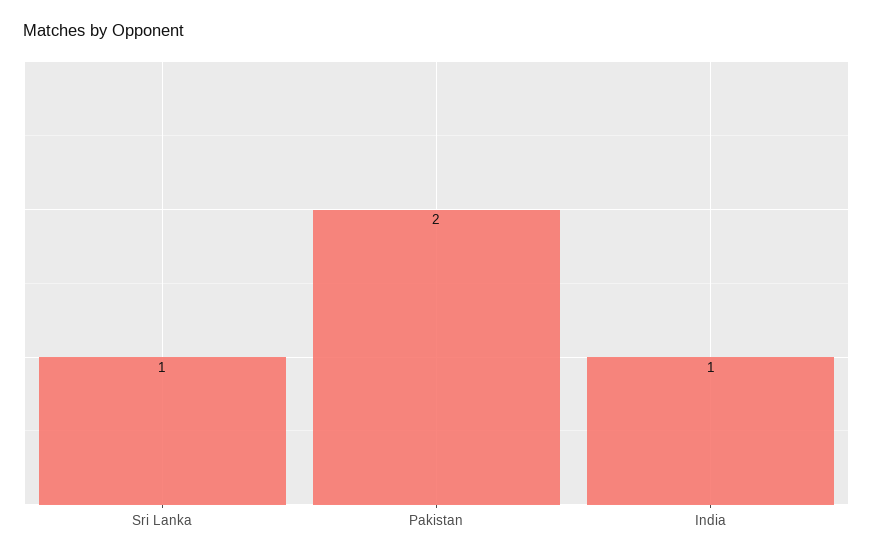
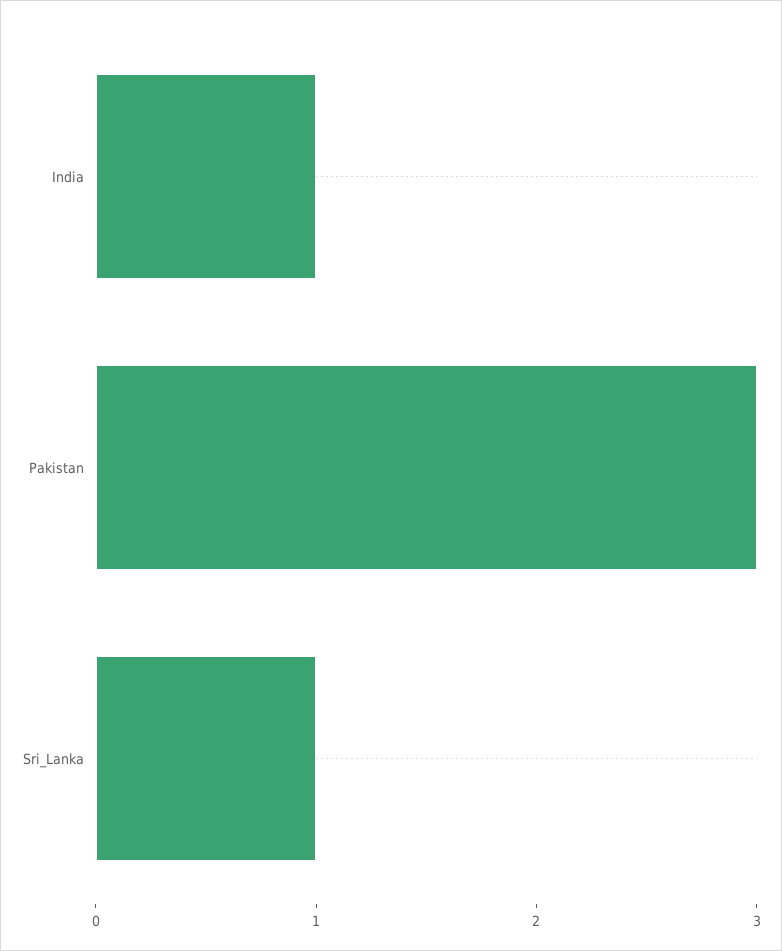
  {
    "Sri Lanka": 1,
-   "Pakistan": 2,
+   "Pakistan": 3,
    "India": 1
  }

